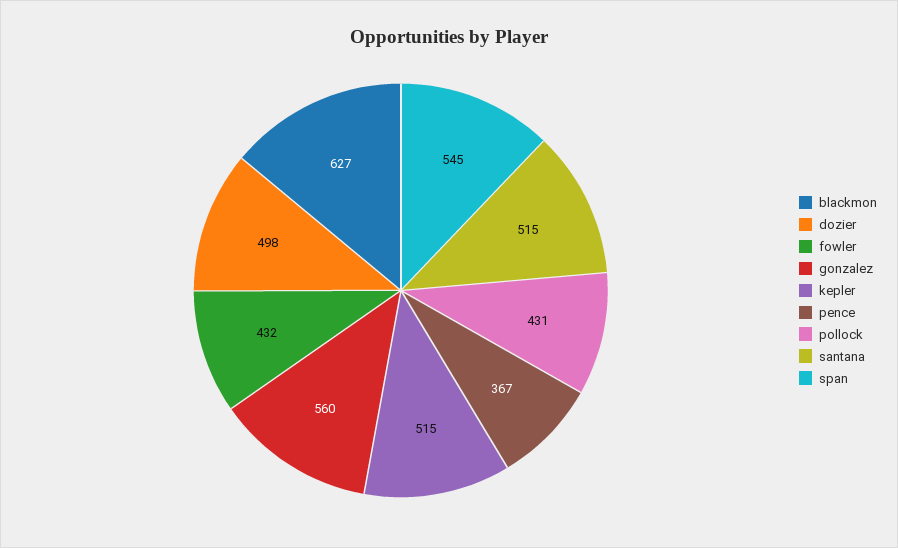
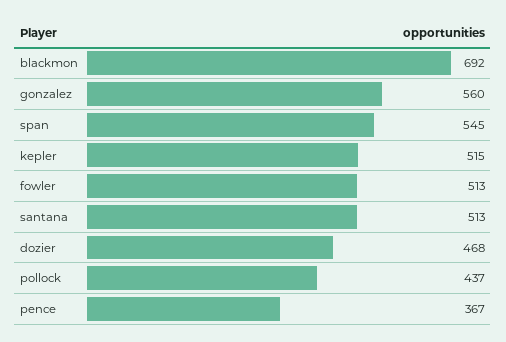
  {
-   "blackmon": 627,
+   "blackmon": 692,
-   "dozier": 498,
+   "dozier": 468,
-   "fowler": 432,
+   "fowler": 513,
    "gonzalez": 560,
    "kepler": 515,
    "pence": 367,
-   "pollock": 431,
+   "pollock": 437,
-   "santana": 515,
+   "santana": 513,
    "span": 545
  }

